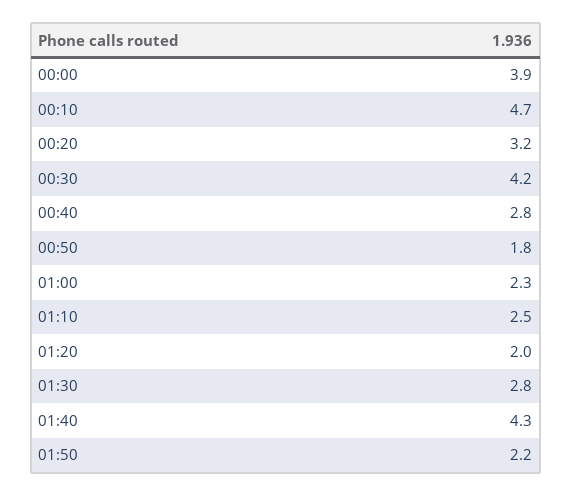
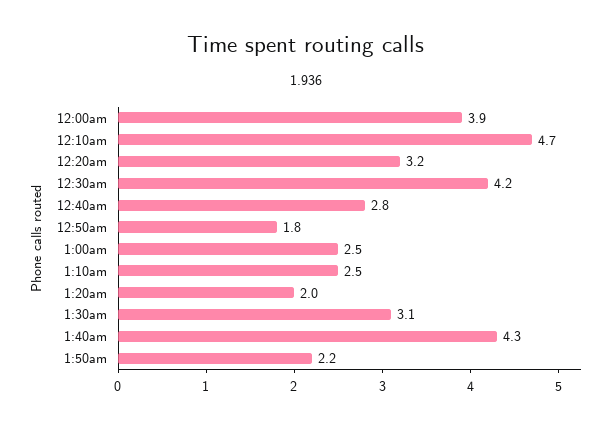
  {
    "00:00": 3.9,
    "00:10": 4.7,
    "00:20": 3.2,
    "00:30": 4.2,
    "00:40": 2.8,
    "00:50": 1.8,
-   "01:00": 2.3,
+   "01:00": 2.5,
    "01:10": 2.5,
    "01:20": 2,
-   "01:30": 2.8,
+   "01:30": 3.1,
    "01:40": 4.3,
    "01:50": 2.2
  }

